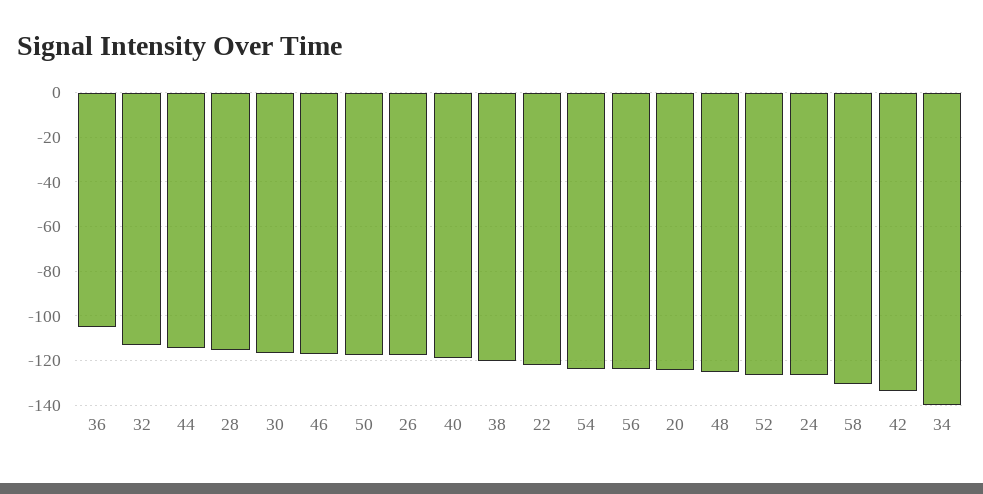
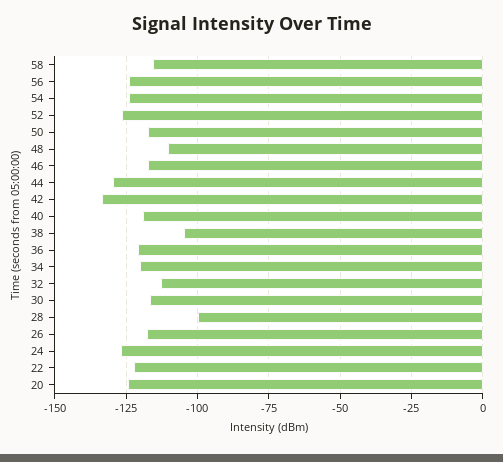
  {
-   "36": -105,
+   "36": -120,
    "32": -112.5,
-   "44": -115,
+   "44": -130,
-   "28": -115,
+   "28": -100,
    "30": -117.5,
    "46": -117.5,
    "50": -117.5,
    "26": -117.5,
    "40": -120,
-   "38": -120,
+   "38": -105,
    "22": -122.5,
    "54": -125,
    "56": -125,
    "20": -125,
-   "48": -125,
+   "48": -110,
    "52": -127.5,
    "24": -127.5,
-   "58": -130,
+   "58": -115,
    "42": -132.5,
-   "34": -140
+   "34": -120
  }

